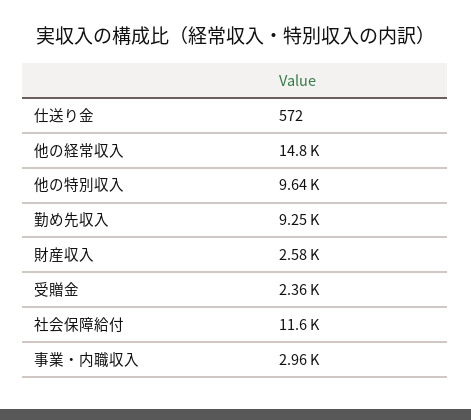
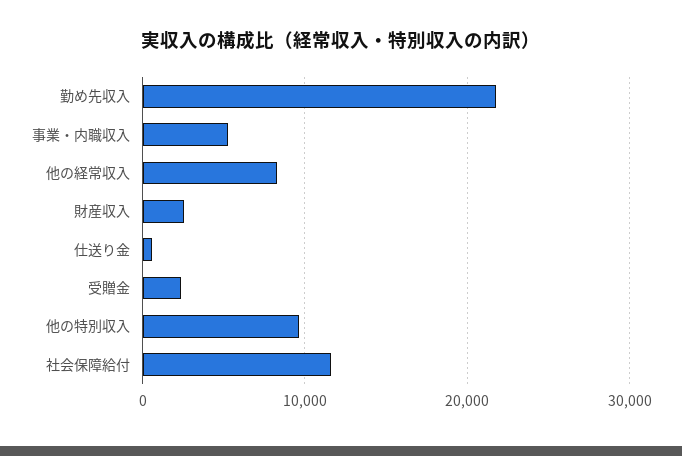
  {
    "仕送り金": 572,
-   "他の経常収入": 14800,
+   "他の経常収入": 8000,
    "他の特別収入": 9640,
-   "勤め先収入": 9250,
+   "勤め先収入": 22000,
    "財産収入": 2580,
    "受贈金": 2360,
    "社会保障給付": 11600,
-   "事業・内職収入": 2960
+   "事業・内職収入": 5000
  }

